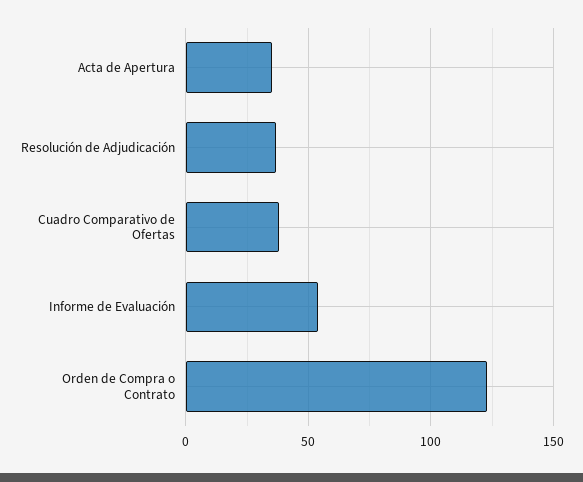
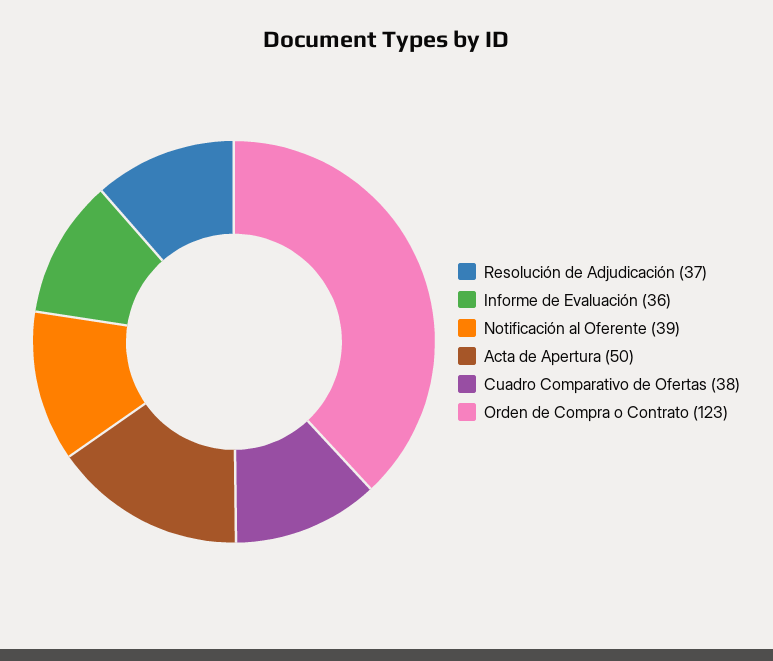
  {
-   "Acta de Apertura": 35,
+   "Acta de Apertura": 50,
    "Resolución de Adjudicación": 37,
    "Cuadro Comparativo de Ofertas": 38,
-   "Informe de Evaluación": 55,
+   "Informe de Evaluación": 36,
-   "Orden de Compra o Contrato": 123
+   "Orden de Compra o Contrato": 123,
+   "Notificación al Oferente": 39
  }

